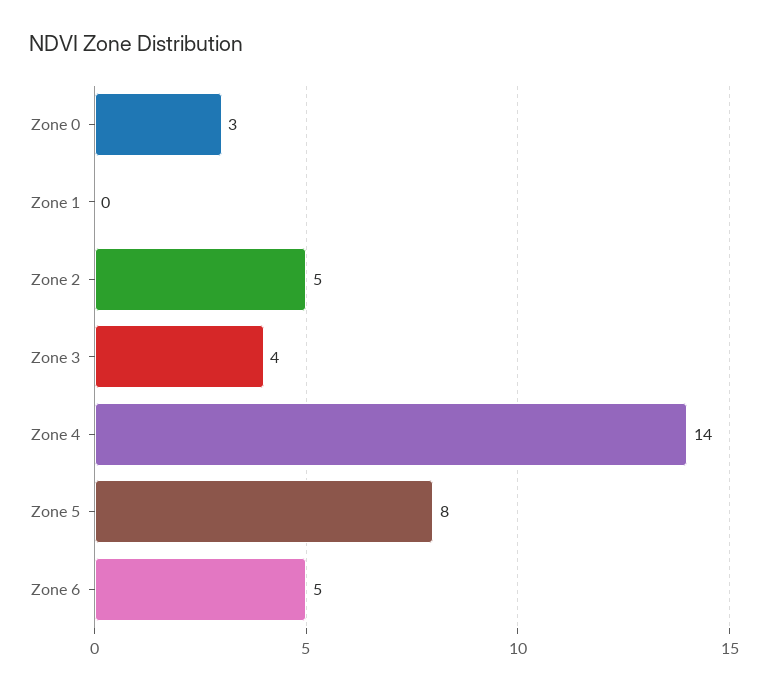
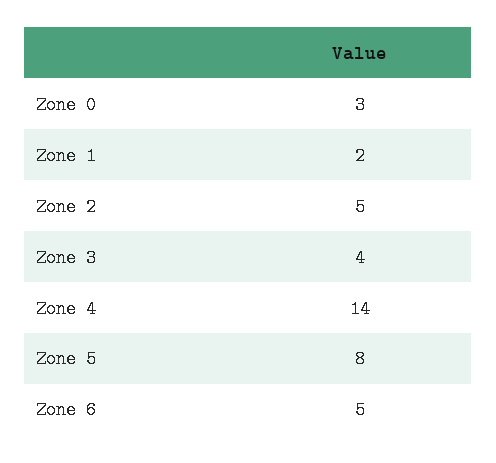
  {
    "Zone 0": 3,
-   "Zone 1": 0,
+   "Zone 1": 2,
    "Zone 2": 5,
    "Zone 3": 4,
    "Zone 4": 14,
    "Zone 5": 8,
    "Zone 6": 5
  }

